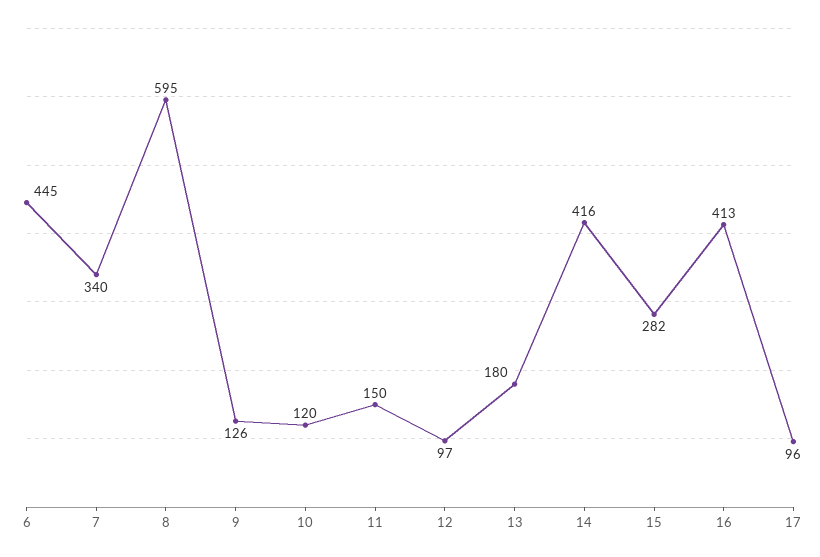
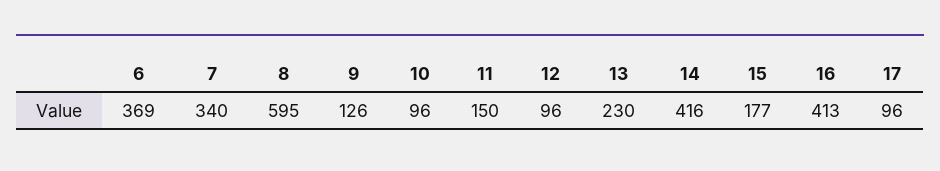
  {
-   "6": 445,
+   "6": 369,
    "7": 340,
    "8": 595,
    "9": 126,
-   "10": 120,
+   "10": 96,
    "11": 150,
-   "12": 97,
+   "12": 96,
-   "13": 180,
+   "13": 230,
    "14": 416,
-   "15": 282,
+   "15": 177,
    "16": 413,
    "17": 96
  }

